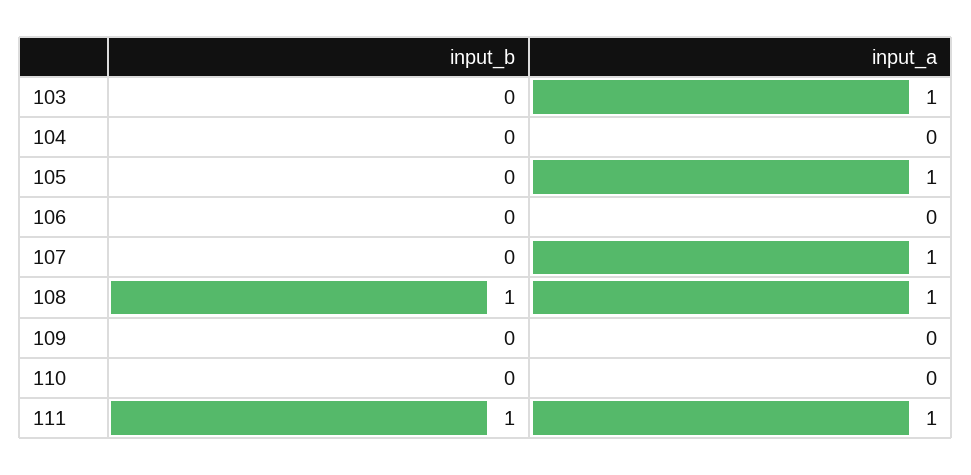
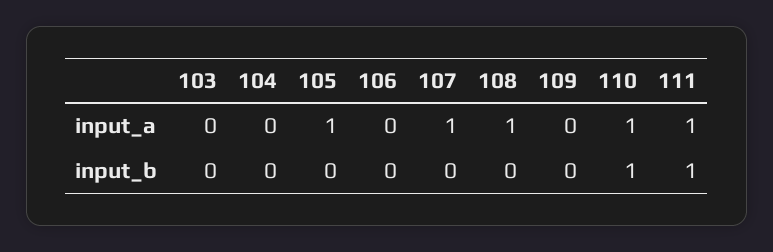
  {
    "input_b": {
      "103": 0,
      "104": 0,
      "105": 0,
      "106": 0,
      "107": 0,
-     "108": 1,
+     "108": 0,
      "109": 0,
-     "110": 0,
+     "110": 1,
      "111": 1
    },
    "input_a": {
-     "103": 1,
+     "103": 0,
      "104": 0,
      "105": 1,
      "106": 0,
      "107": 1,
      "108": 1,
      "109": 0,
-     "110": 0,
+     "110": 1,
      "111": 1
    }
  }

